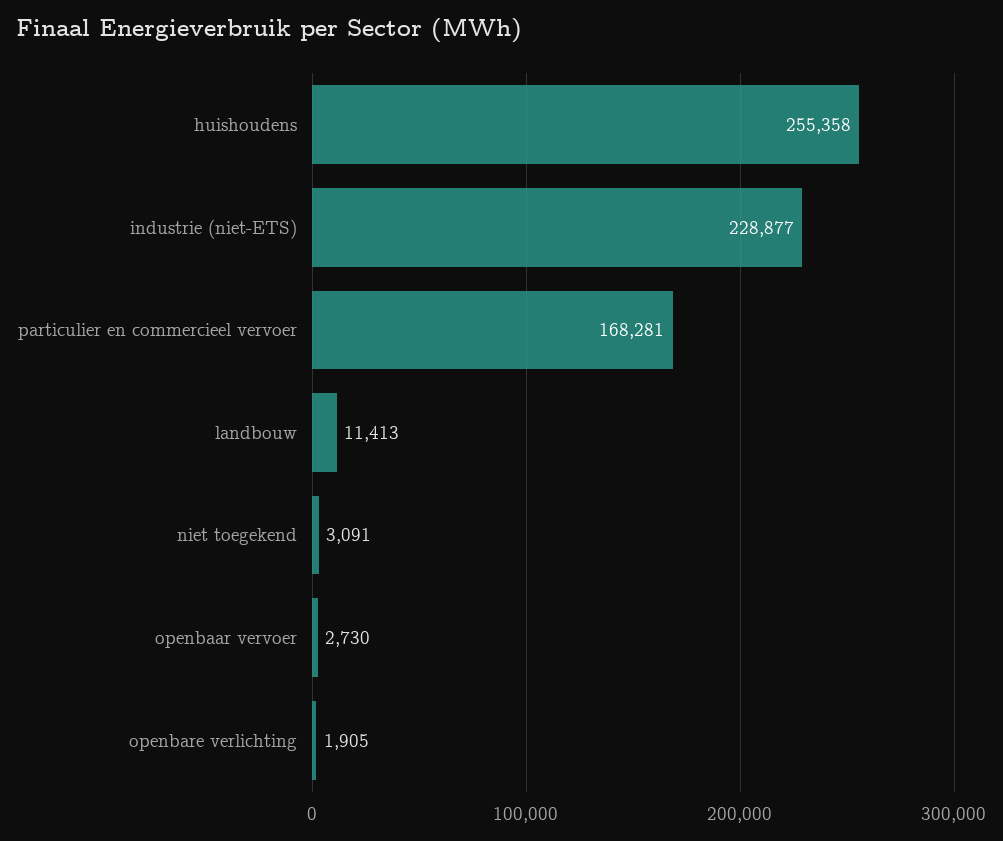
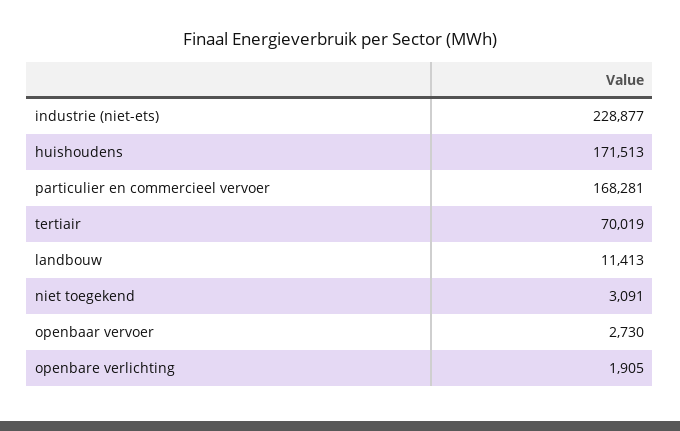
  {
-   "huishoudens": 255358,
+   "huishoudens": 171513,
    "industrie (niet-ETS)": 228877,
    "particulier en commercieel vervoer": 168281,
    "landbouw": 11413,
    "niet toegekend": 3091,
    "openbaar vervoer": 2730,
-   "openbare verlichting": 1905
+   "openbare verlichting": 1905,
+   "tertiair": 70019
  }

